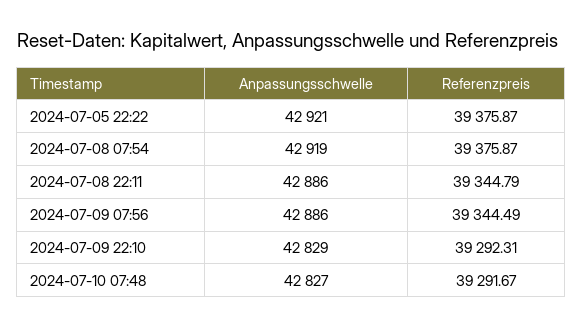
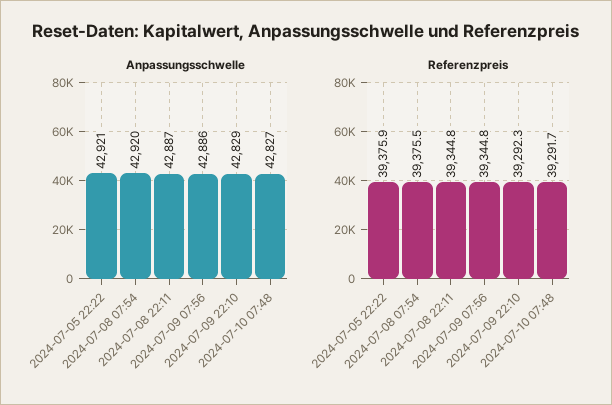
  {
    "Anpassungsschwelle": {
      "2024-07-05 22:22": 42921,
-     "2024-07-08 07:54": 42919,
+     "2024-07-08 07:54": 42920,
-     "2024-07-08 22:11": 42886,
+     "2024-07-08 22:11": 42887,
      "2024-07-09 07:56": 42886,
      "2024-07-09 22:10": 42829,
      "2024-07-10 07:48": 42827
    },
    "Referenzpreis": {
      "2024-07-05 22:22": 39375.87,
-     "2024-07-08 07:54": 39375.87,
+     "2024-07-08 07:54": 39375.5,
      "2024-07-08 22:11": 39344.79,
-     "2024-07-09 07:56": 39344.49,
+     "2024-07-09 07:56": 39344.8,
      "2024-07-09 22:10": 39292.31,
      "2024-07-10 07:48": 39291.67
    }
  }

